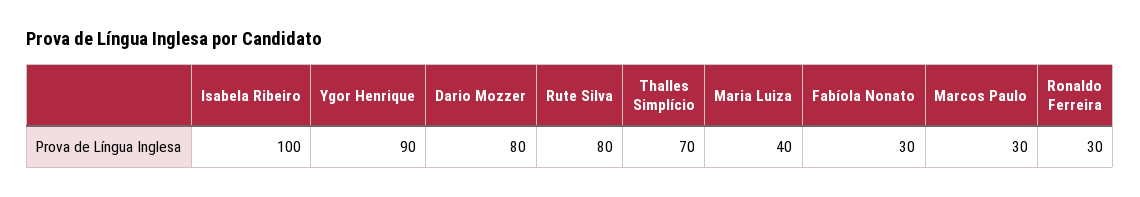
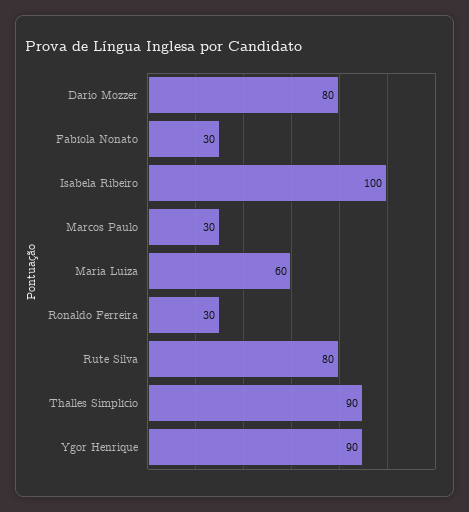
  {
    "Isabela Ribeiro": 100,
    "Ygor Henrique": 90,
    "Dario Mozzer": 80,
    "Rute Silva": 80,
-   "Thalles Simplício": 70,
+   "Thalles Simplício": 90,
-   "Maria Luiza": 40,
+   "Maria Luiza": 60,
    "Fabíola Nonato": 30,
    "Marcos Paulo": 30,
    "Ronaldo Ferreira": 30
  }

